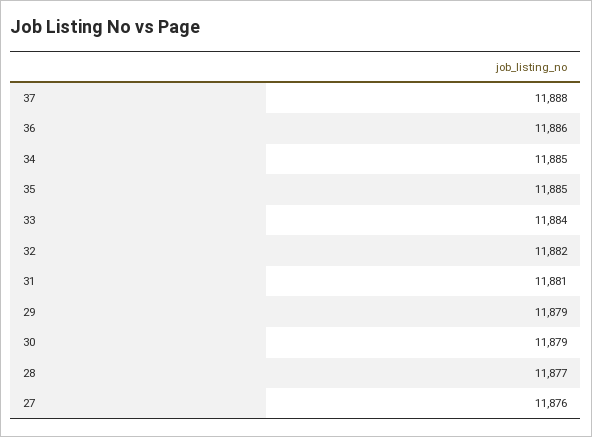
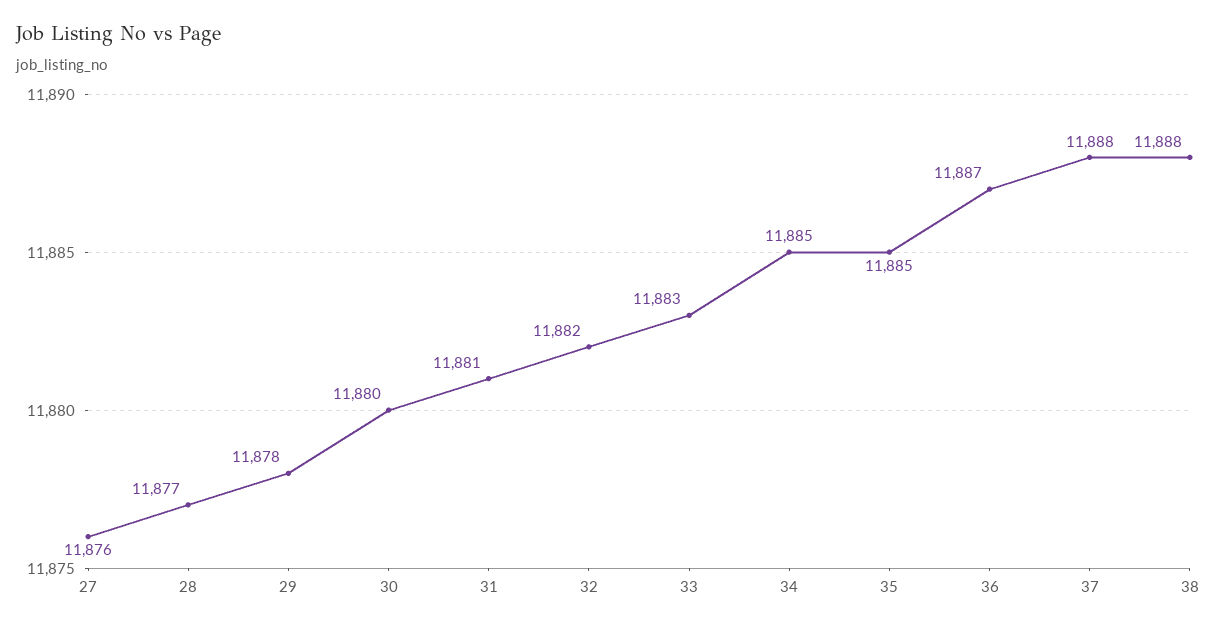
  {
    "37": 11888,
-   "36": 11886,
+   "36": 11887,
    "34": 11885,
    "35": 11885,
-   "33": 11884,
+   "33": 11883,
    "32": 11882,
    "31": 11881,
-   "29": 11879,
+   "29": 11878,
-   "30": 11879,
+   "30": 11880,
    "28": 11877,
-   "27": 11876
+   "27": 11876,
+   "38": 11888
  }

